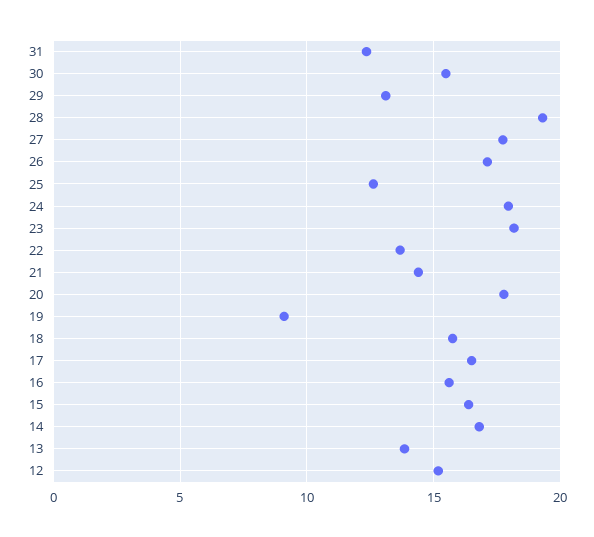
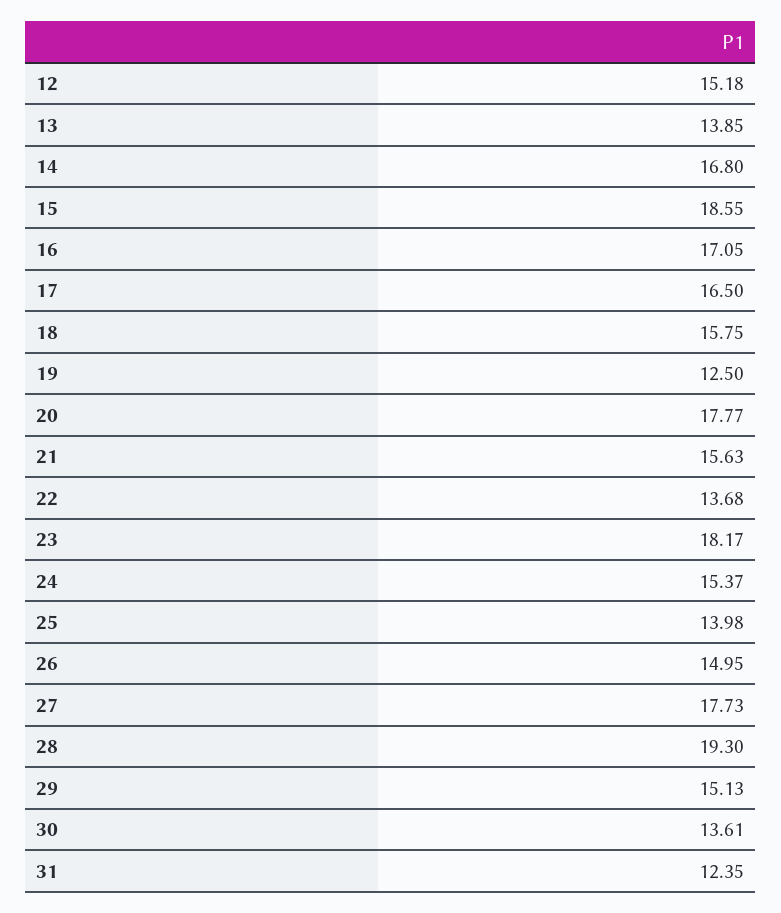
  {
    "31": 12.35,
-   "30": 15.5,
+   "30": 13.61,
-   "29": 13,
+   "29": 15.13,
    "28": 19.3,
    "27": 17.73,
-   "26": 17,
+   "26": 14.95,
-   "25": 12.5,
+   "25": 13.98,
-   "24": 18,
+   "24": 15.37,
    "23": 18.17,
    "22": 13.68,
-   "21": 14.5,
+   "21": 15.63,
    "20": 17.77,
-   "19": 9,
+   "19": 12.5,
    "18": 15.75,
    "17": 16.5,
-   "16": 15.5,
+   "16": 17.05,
-   "15": 16.5,
+   "15": 18.55,
    "14": 16.8,
    "13": 13.85,
    "12": 15.18
  }

